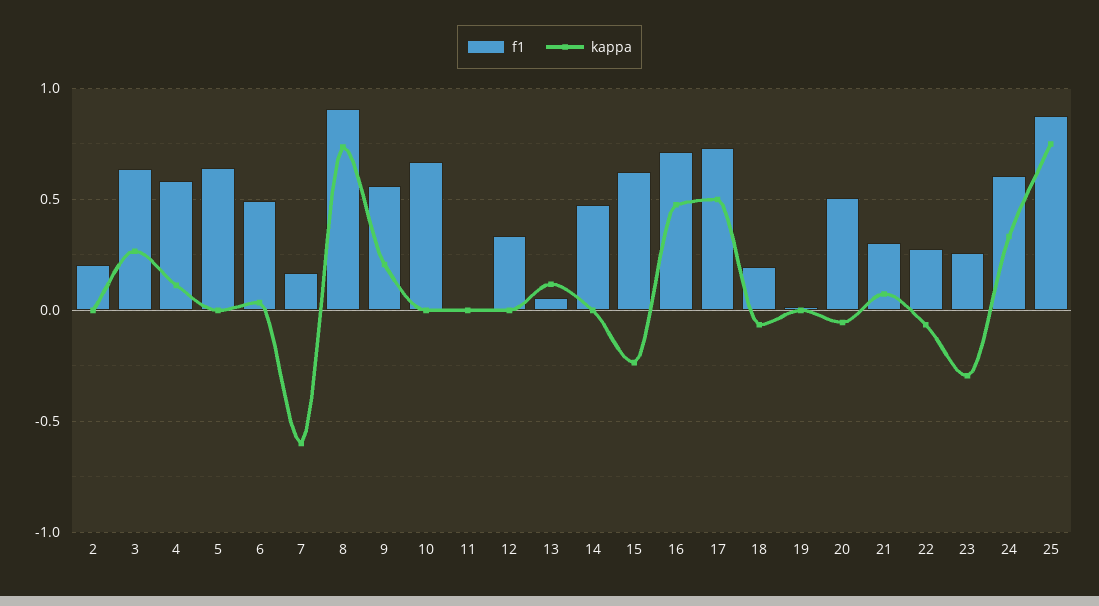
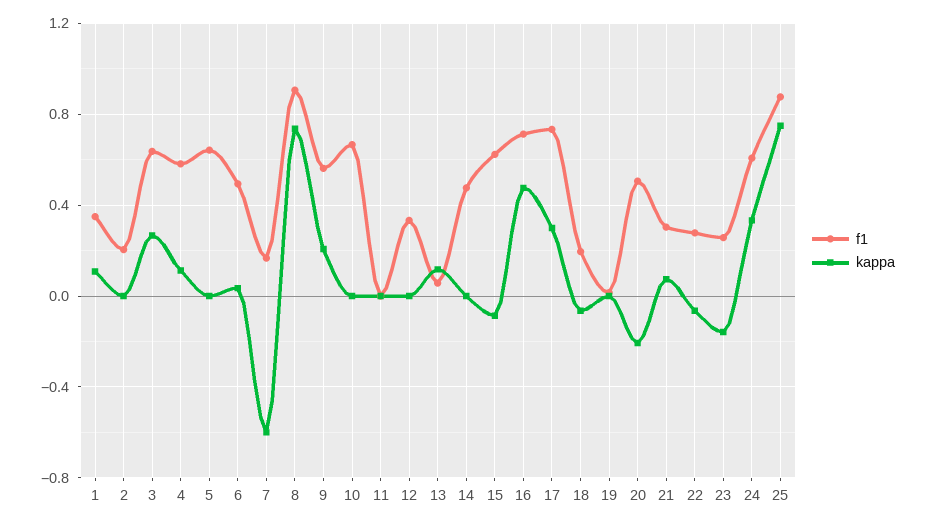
  {
    "f1": {
      "2": 0.2,
      "3": 0.65,
      "4": 0.6,
      "5": 0.65,
      "6": 0.5,
      "7": 0.15,
      "8": 0.9,
      "9": 0.55,
      "10": 0.65,
      "11": 0,
      "12": 0.35,
      "13": 0.05,
      "14": 0.5,
      "15": 0.6,
      "16": 0.7,
      "17": 0.75,
      "18": 0.2,
      "19": 0,
      "20": 0.5,
      "21": 0.3,
      "22": 0.3,
      "23": 0.25,
      "24": 0.6,
-     "25": 0.9
+     "25": 0.9,
+     "1": 0.35
    },
    "kappa": {
      "2": 0,
      "3": 0.25,
      "4": 0.1,
      "5": 0,
      "6": 0.05,
      "7": -0.6,
      "8": 0.75,
      "9": 0.2,
      "10": 0,
      "11": 0,
      "12": 0,
      "13": 0.1,
      "14": 0,
-     "15": -0.25,
+     "15": -0.1,
      "16": 0.5,
-     "17": 0.5,
+     "17": 0.3,
      "18": -0.05,
      "19": 0,
-     "20": -0.05,
+     "20": -0.2,
      "21": 0.05,
      "22": -0.05,
-     "23": -0.3,
+     "23": -0.15,
      "24": 0.35,
-     "25": 0.75
+     "25": 0.75,
+     "1": 0.1
    }
  }

